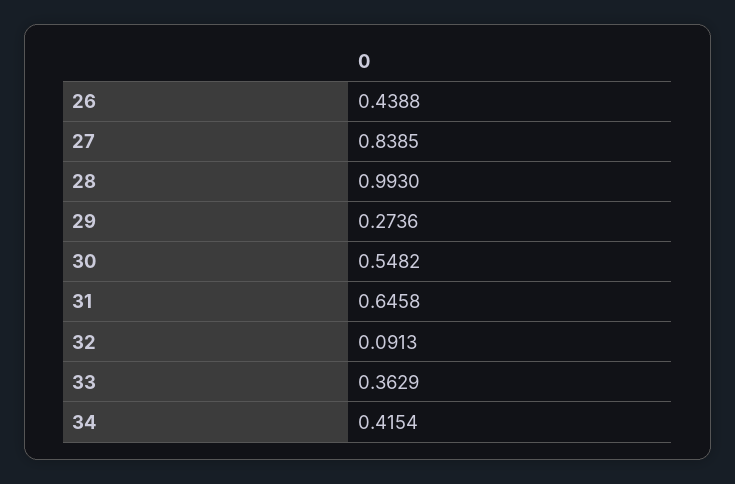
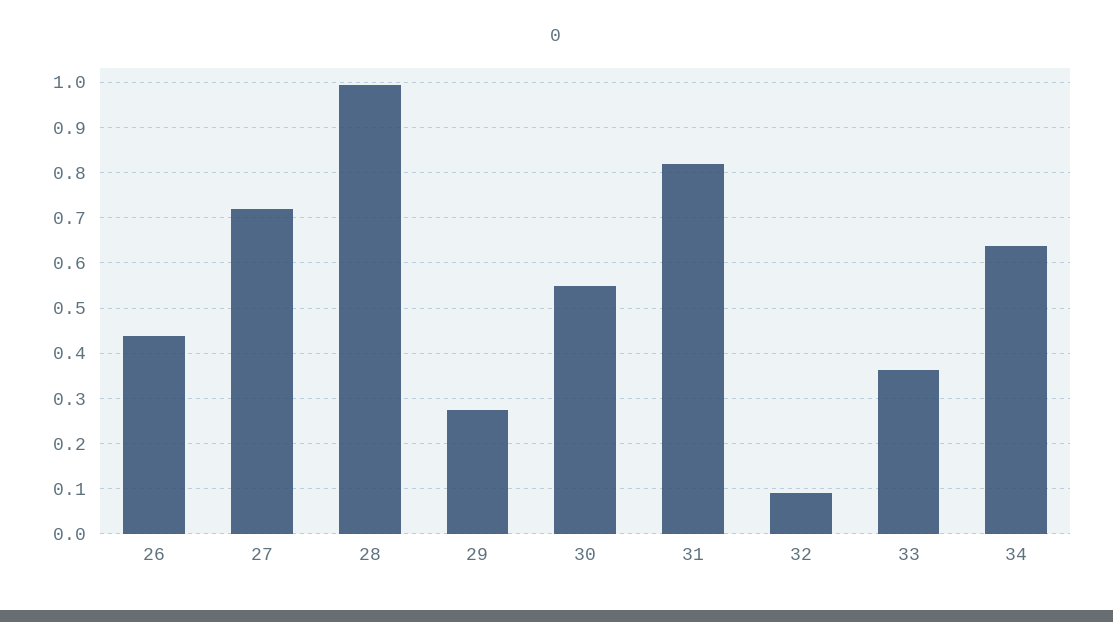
  {
    "26": 0.4388,
-   "27": 0.8385,
+   "27": 0.72,
    "28": 0.993,
    "29": 0.2736,
    "30": 0.5482,
-   "31": 0.6458,
+   "31": 0.82,
    "32": 0.0913,
    "33": 0.3629,
-   "34": 0.4154
+   "34": 0.64
  }

